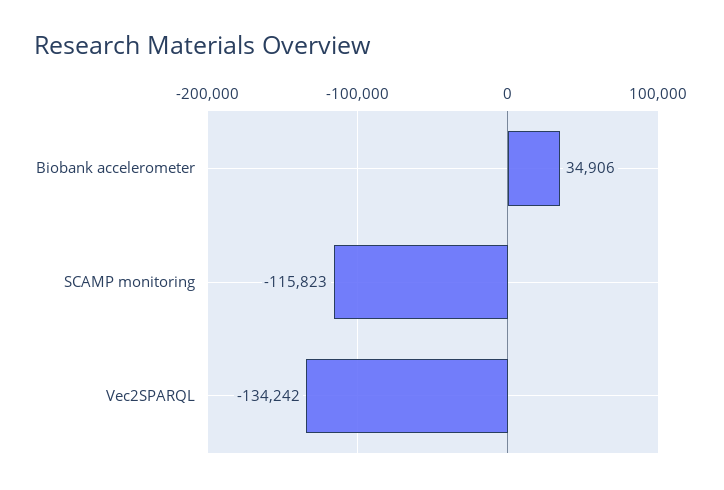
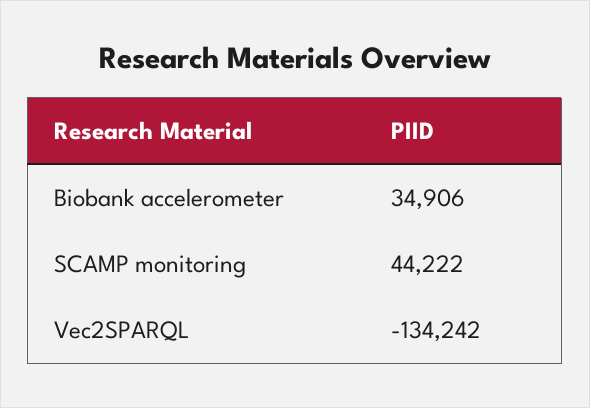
  {
    "Biobank accelerometer": 34906,
-   "SCAMP monitoring": -115823,
+   "SCAMP monitoring": 44222,
    "Vec2SPARQL": -134242
  }

